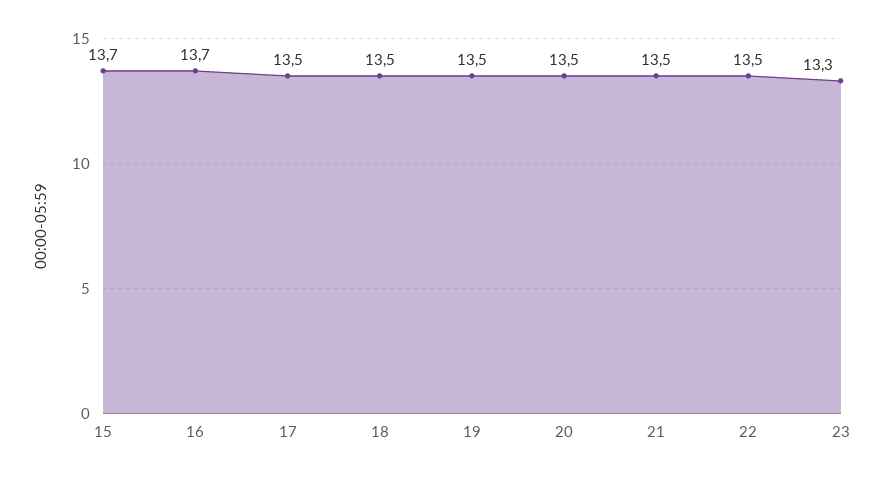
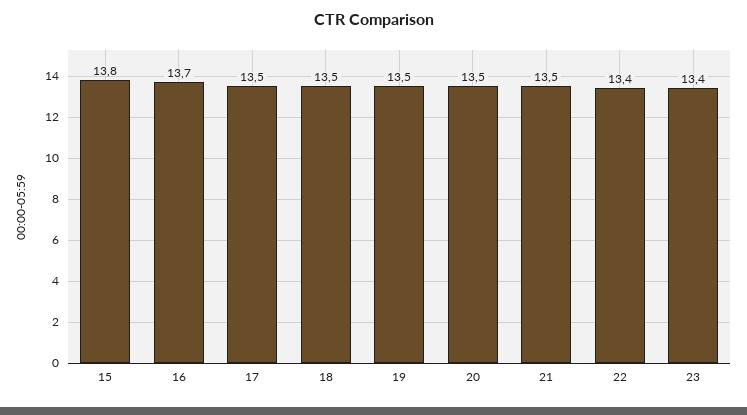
  {
-   "15": 13.7,
+   "15": 13.8,
    "16": 13.7,
    "17": 13.5,
    "18": 13.5,
    "19": 13.5,
    "20": 13.5,
    "21": 13.5,
-   "22": 13.5,
+   "22": 13.4,
-   "23": 13.3
+   "23": 13.4
  }

